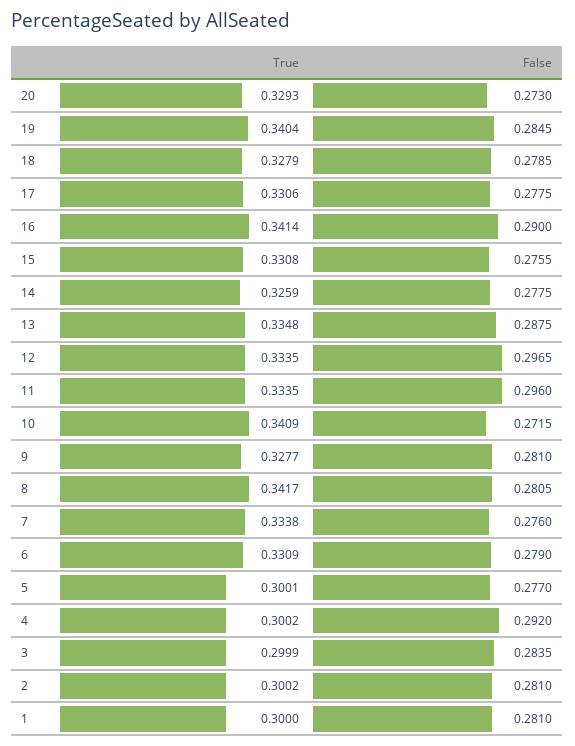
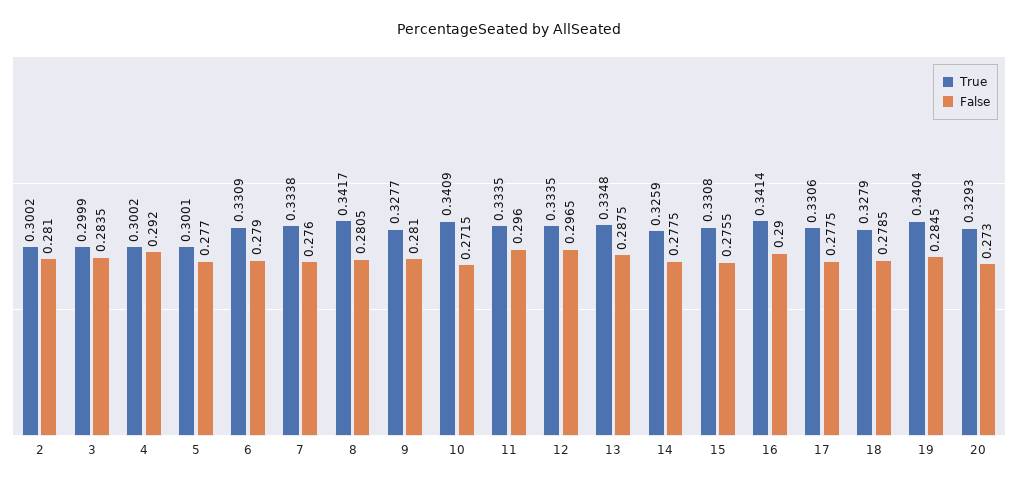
  {
    "True": {
      "20": 0.3293,
      "19": 0.3404,
      "18": 0.3279,
      "17": 0.3306,
      "16": 0.3414,
      "15": 0.3308,
      "14": 0.3259,
      "13": 0.3348,
      "12": 0.3335,
      "11": 0.3335,
      "10": 0.3409,
      "9": 0.3277,
      "8": 0.3417,
      "7": 0.3338,
      "6": 0.3309,
      "5": 0.3001,
      "4": 0.3002,
      "3": 0.2999,
-     "2": 0.3002,
+     "2": 0.3002
-     "1": 0.3
    },
    "False": {
      "20": 0.273,
      "19": 0.2845,
      "18": 0.2785,
      "17": 0.2775,
      "16": 0.29,
      "15": 0.2755,
      "14": 0.2775,
      "13": 0.2875,
      "12": 0.2965,
      "11": 0.296,
      "10": 0.2715,
      "9": 0.281,
      "8": 0.2805,
      "7": 0.276,
      "6": 0.279,
      "5": 0.277,
      "4": 0.292,
      "3": 0.2835,
-     "2": 0.281,
+     "2": 0.281
-     "1": 0.281
    }
  }

